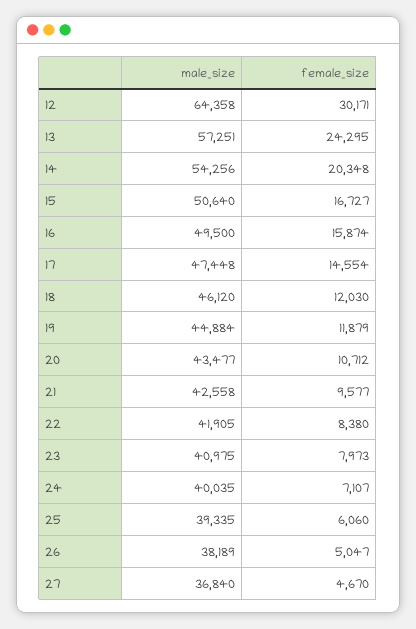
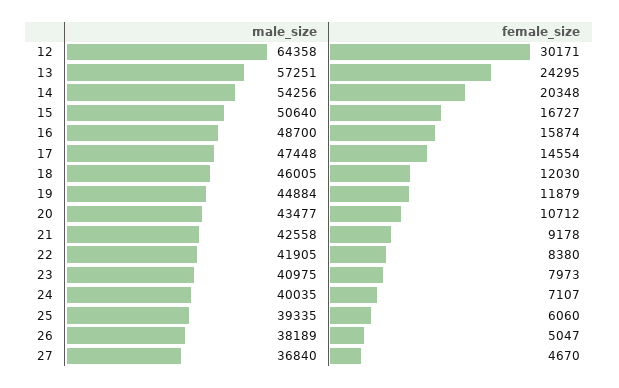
  {
    "male_size": {
      "12": 64358,
      "13": 57251,
      "14": 54256,
      "15": 50640,
-     "16": 49500,
+     "16": 48700,
      "17": 47448,
-     "18": 46120,
+     "18": 46005,
      "19": 44884,
      "20": 43477,
      "21": 42558,
      "22": 41905,
      "23": 40975,
      "24": 40035,
      "25": 39335,
      "26": 38189,
      "27": 36840
    },
    "female_size": {
      "12": 30171,
      "13": 24295,
      "14": 20348,
      "15": 16727,
      "16": 15874,
      "17": 14554,
      "18": 12030,
      "19": 11879,
      "20": 10712,
-     "21": 9577,
+     "21": 9178,
      "22": 8380,
      "23": 7973,
      "24": 7107,
      "25": 6060,
      "26": 5047,
      "27": 4670
    }
  }

